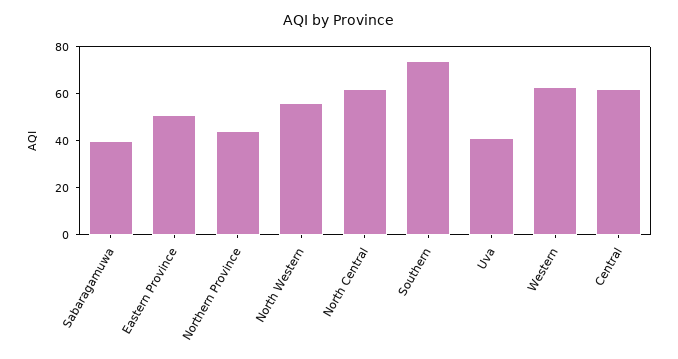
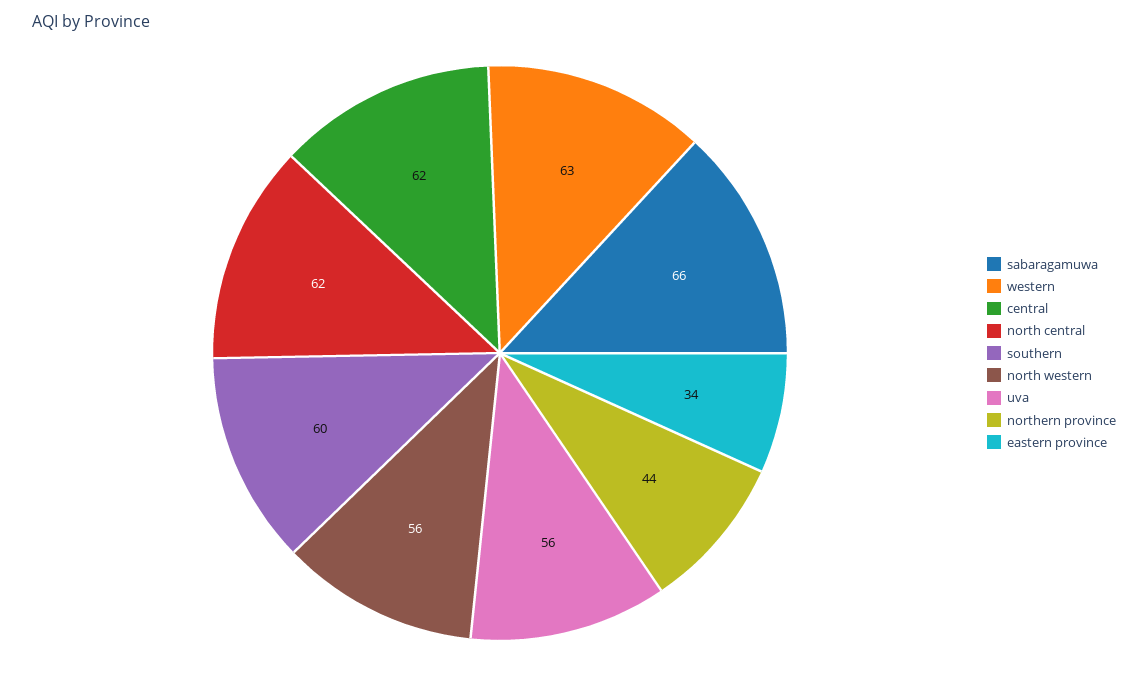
  {
-   "Sabaragamuwa": 40,
+   "Sabaragamuwa": 66,
-   "Eastern Province": 50,
+   "Eastern Province": 34,
    "Northern Province": 44,
    "North Western": 56,
    "North Central": 62,
-   "Southern": 75,
+   "Southern": 60,
-   "Uva": 40,
+   "Uva": 56,
    "Western": 63,
    "Central": 62
  }

